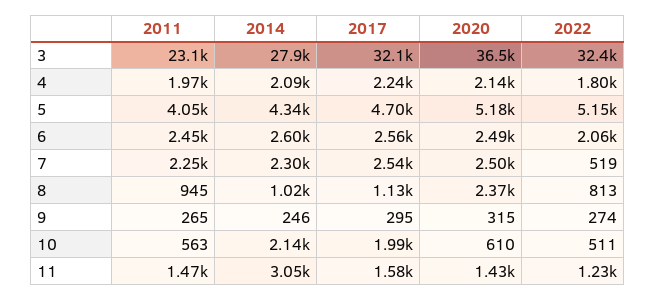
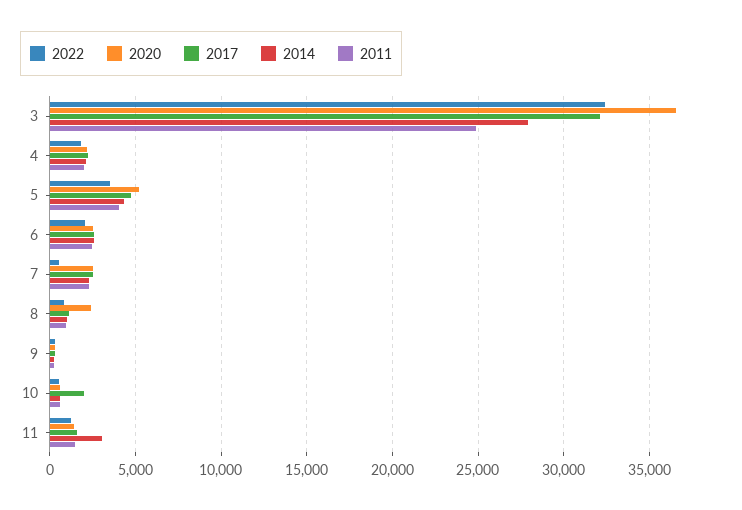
  {
    "2011": {
-     "3": 23100,
+     "3": 25000,
      "4": 1970,
      "5": 4050,
      "6": 2450,
      "7": 2250,
      "8": 945,
      "9": 265,
      "10": 563,
      "11": 1470
    },
    "2014": {
      "3": 27900,
      "4": 2090,
      "5": 4340,
      "6": 2600,
      "7": 2300,
      "8": 1020,
      "9": 246,
-     "10": 2140,
+     "10": 500,
      "11": 3050
    },
    "2017": {
      "3": 32100,
      "4": 2240,
      "5": 4700,
      "6": 2560,
      "7": 2540,
      "8": 1130,
      "9": 295,
      "10": 1990,
      "11": 1580
    },
    "2020": {
      "3": 36500,
      "4": 2140,
      "5": 5180,
      "6": 2490,
      "7": 2500,
      "8": 2370,
      "9": 315,
      "10": 610,
      "11": 1430
    },
    "2022": {
      "3": 32400,
      "4": 1800,
-     "5": 5150,
+     "5": 3500,
      "6": 2060,
      "7": 519,
      "8": 813,
      "9": 274,
      "10": 511,
      "11": 1230
    }
  }

